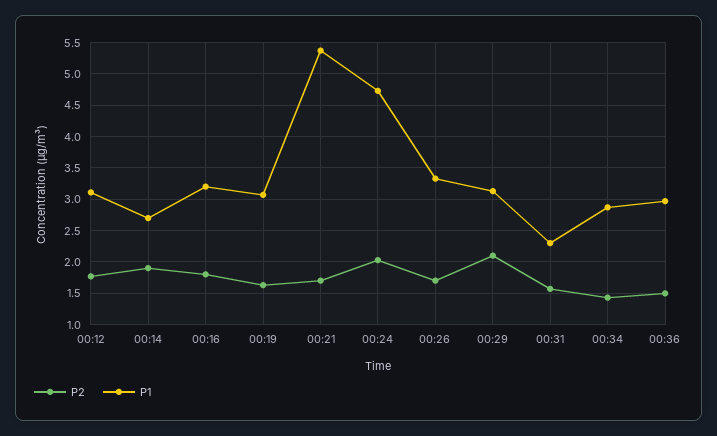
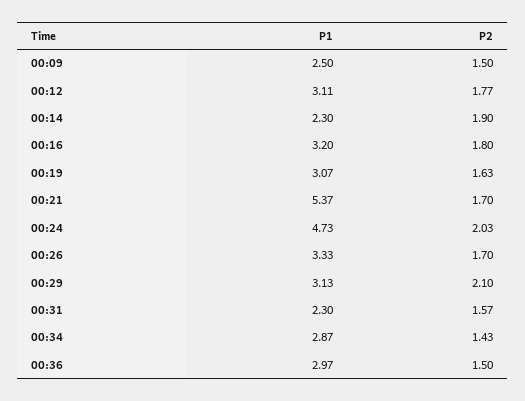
  {
    "P2": {
      "00:12": 1.77,
      "00:14": 1.9,
      "00:16": 1.8,
      "00:19": 1.63,
      "00:21": 1.7,
      "00:24": 2.03,
      "00:26": 1.7,
      "00:29": 2.1,
      "00:31": 1.57,
      "00:34": 1.43,
-     "00:36": 1.5
+     "00:36": 1.5,
+     "00:09": 1.5
    },
    "P1": {
      "00:12": 3.11,
-     "00:14": 2.7,
+     "00:14": 2.3,
      "00:16": 3.2,
      "00:19": 3.07,
      "00:21": 5.37,
      "00:24": 4.73,
      "00:26": 3.33,
      "00:29": 3.13,
      "00:31": 2.3,
      "00:34": 2.87,
-     "00:36": 2.97
+     "00:36": 2.97,
+     "00:09": 2.5
    }
  }

